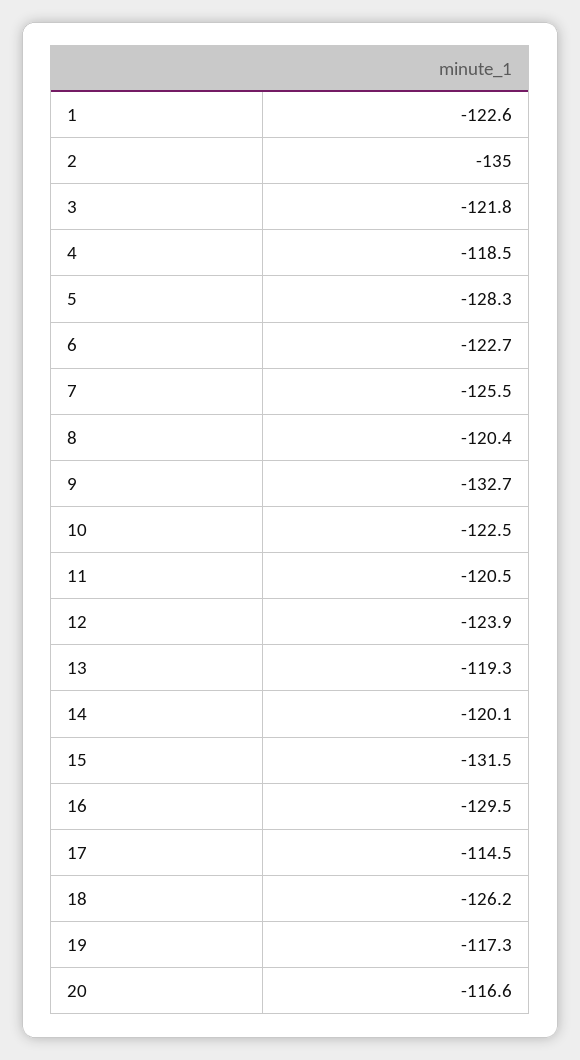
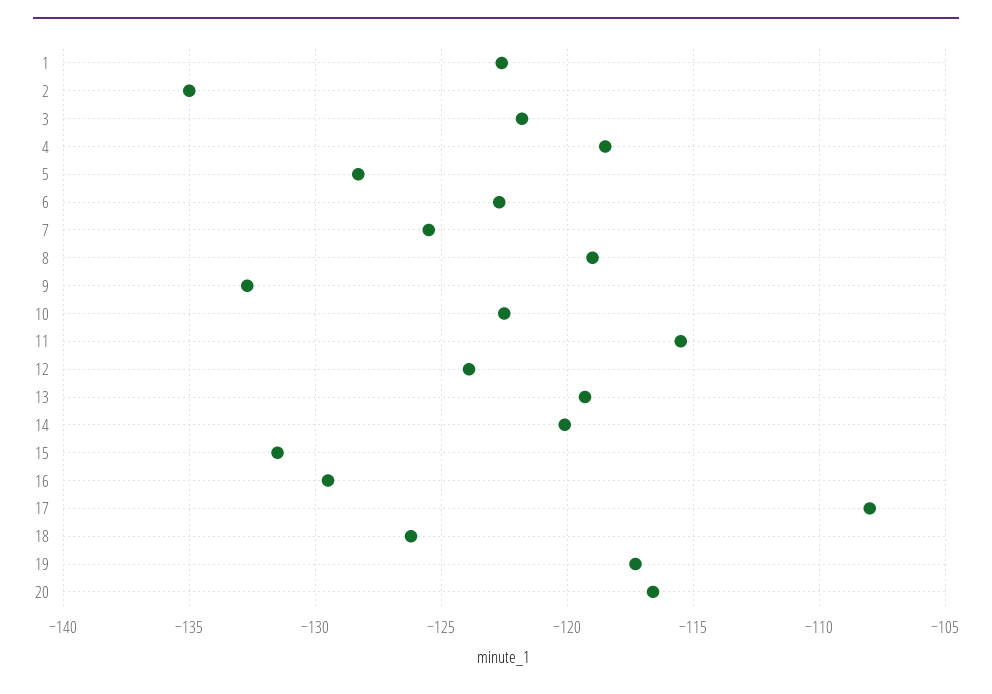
  {
    "1": -122.6,
    "2": -135,
    "3": -121.8,
    "4": -118.5,
    "5": -128.3,
    "6": -122.7,
    "7": -125.5,
-   "8": -120.4,
+   "8": -119,
    "9": -132.7,
    "10": -122.5,
-   "11": -120.5,
+   "11": -115.5,
    "12": -123.9,
    "13": -119.3,
    "14": -120.1,
    "15": -131.5,
    "16": -129.5,
-   "17": -114.5,
+   "17": -108,
    "18": -126.2,
    "19": -117.3,
    "20": -116.6
  }

